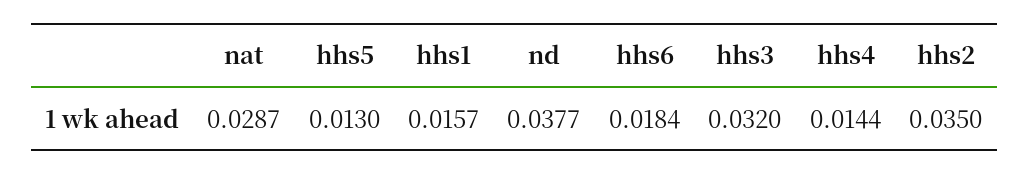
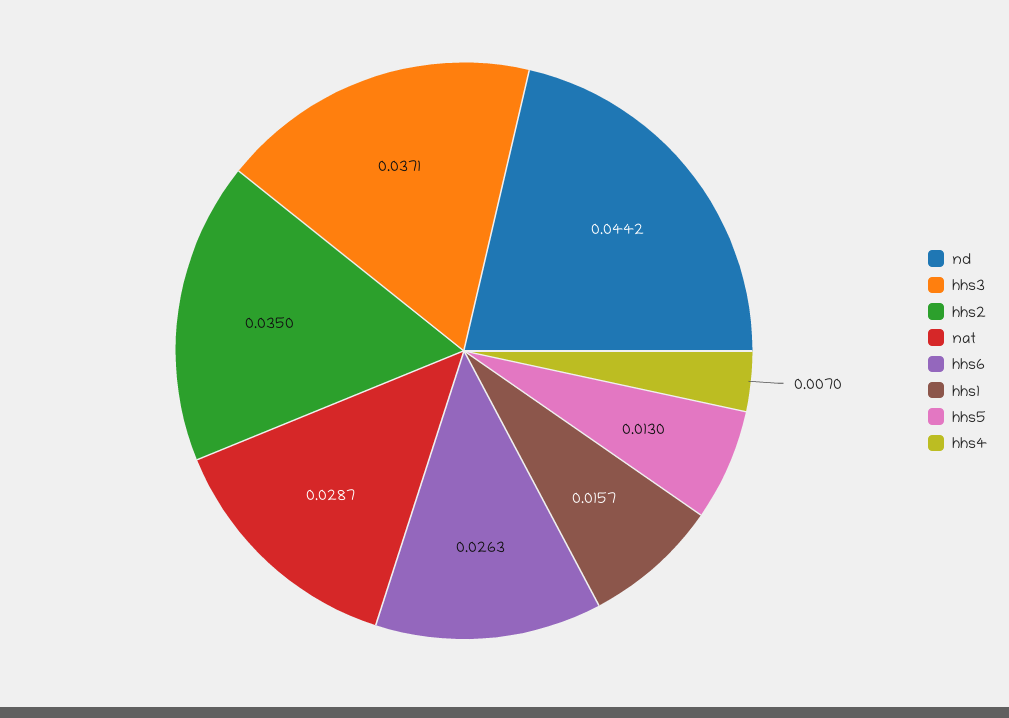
  {
    "nat": 0.0287,
    "hhs5": 0.013,
    "hhs1": 0.0157,
-   "nd": 0.0377,
+   "nd": 0.0442,
-   "hhs6": 0.0184,
+   "hhs6": 0.0263,
-   "hhs3": 0.032,
+   "hhs3": 0.0371,
-   "hhs4": 0.0144,
+   "hhs4": 0.007,
    "hhs2": 0.035
  }

